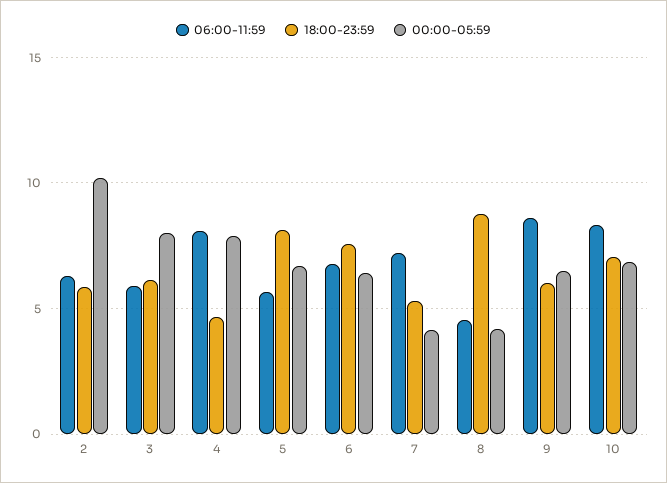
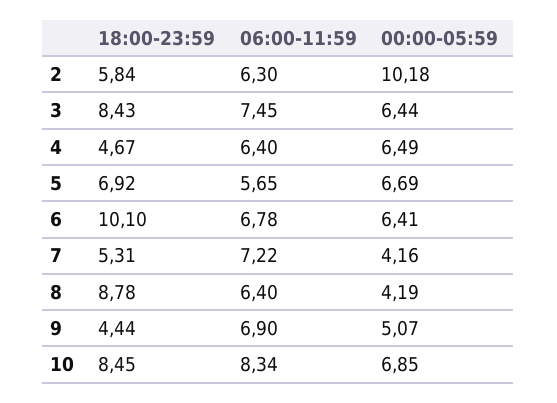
  {
    "06:00-11:59": {
      "2": 6.3,
-     "3": 6,
+     "3": 7.45,
-     "4": 8,
+     "4": 6.4,
      "5": 5.65,
      "6": 6.78,
      "7": 7.22,
-     "8": 4.5,
+     "8": 6.4,
-     "9": 8.5,
+     "9": 6.9,
      "10": 8.34
    },
    "18:00-23:59": {
      "2": 5.84,
-     "3": 6,
+     "3": 8.43,
      "4": 4.67,
-     "5": 8,
+     "5": 6.92,
-     "6": 7.5,
+     "6": 10.1,
      "7": 5.31,
      "8": 8.78,
-     "9": 6,
+     "9": 4.44,
-     "10": 7
+     "10": 8.45
    },
    "00:00-05:59": {
      "2": 10.18,
-     "3": 8,
+     "3": 6.44,
-     "4": 8,
+     "4": 6.49,
      "5": 6.69,
      "6": 6.41,
      "7": 4.16,
      "8": 4.19,
-     "9": 6.5,
+     "9": 5.07,
      "10": 6.85
    }
  }

